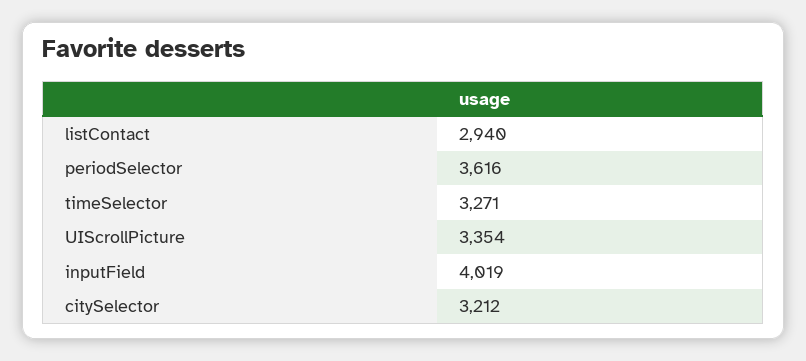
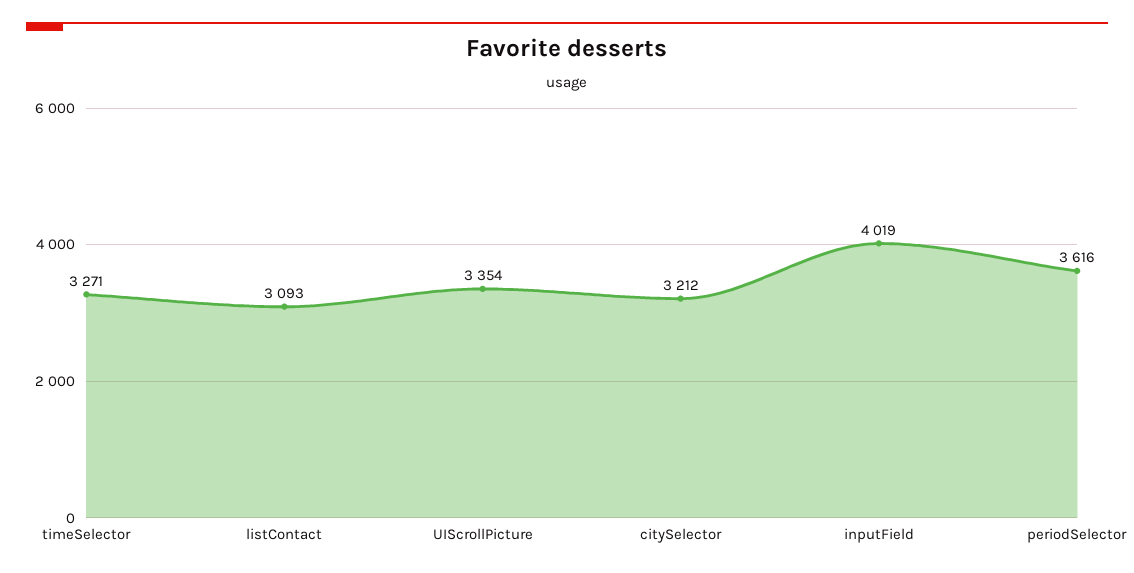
  {
-   "listContact": 2940,
+   "listContact": 3093,
    "periodSelector": 3616,
    "timeSelector": 3271,
    "UIScrollPicture": 3354,
    "inputField": 4019,
    "citySelector": 3212
  }

